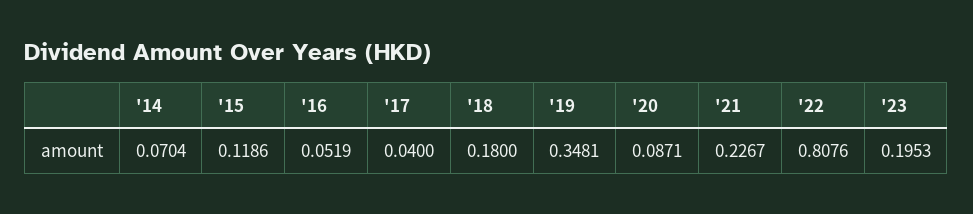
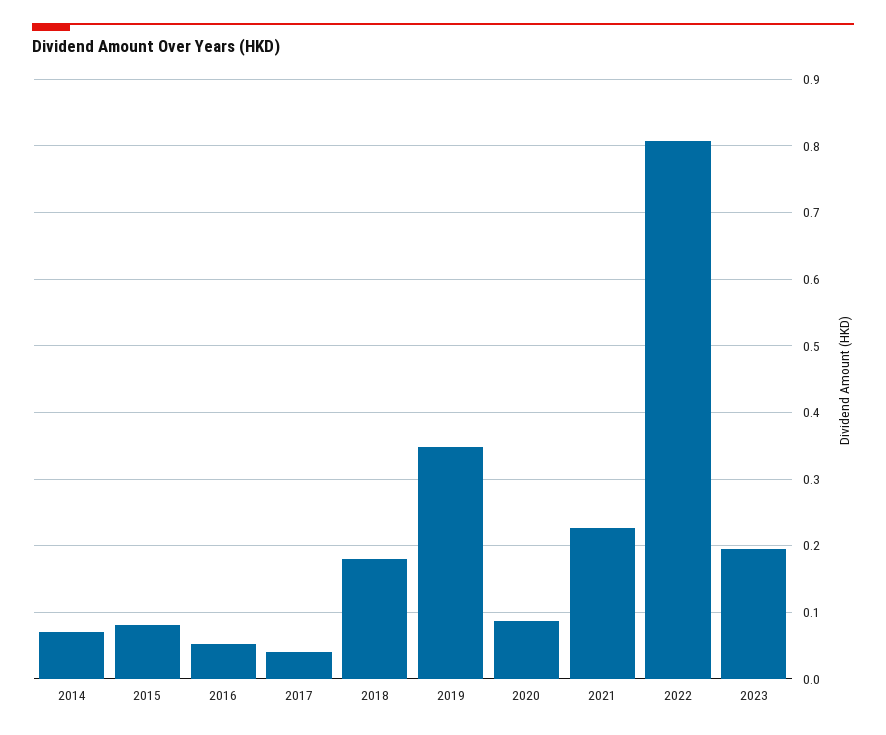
  {
    "'14": 0.0704,
-   "'15": 0.1186,
+   "'15": 0.08,
    "'16": 0.0519,
    "'17": 0.04,
    "'18": 0.18,
    "'19": 0.3481,
    "'20": 0.0871,
    "'21": 0.2267,
    "'22": 0.8076,
    "'23": 0.1953
  }

